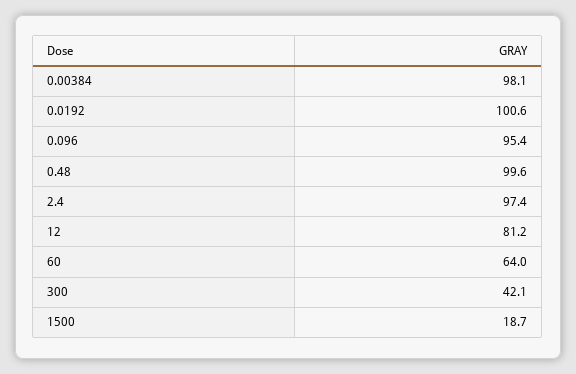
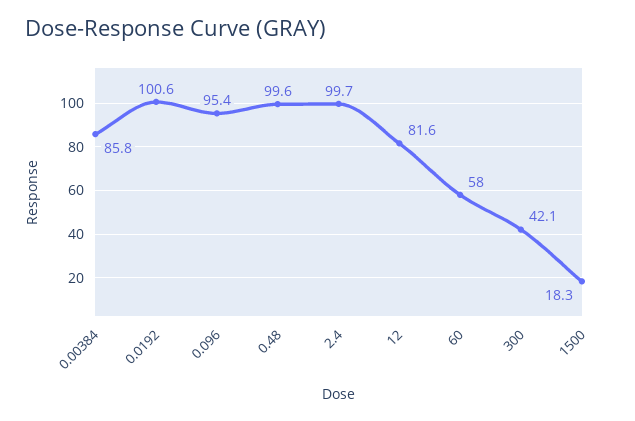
  {
-   "0.00384": 98.1,
+   "0.00384": 85.8,
    "0.0192": 100.6,
    "0.096": 95.4,
    "0.48": 99.6,
-   "2.4": 97.4,
+   "2.4": 99.7,
-   "12": 81.2,
+   "12": 81.6,
-   "60": 64,
+   "60": 58,
    "300": 42.1,
-   "1500": 18.7
+   "1500": 18.3
  }

